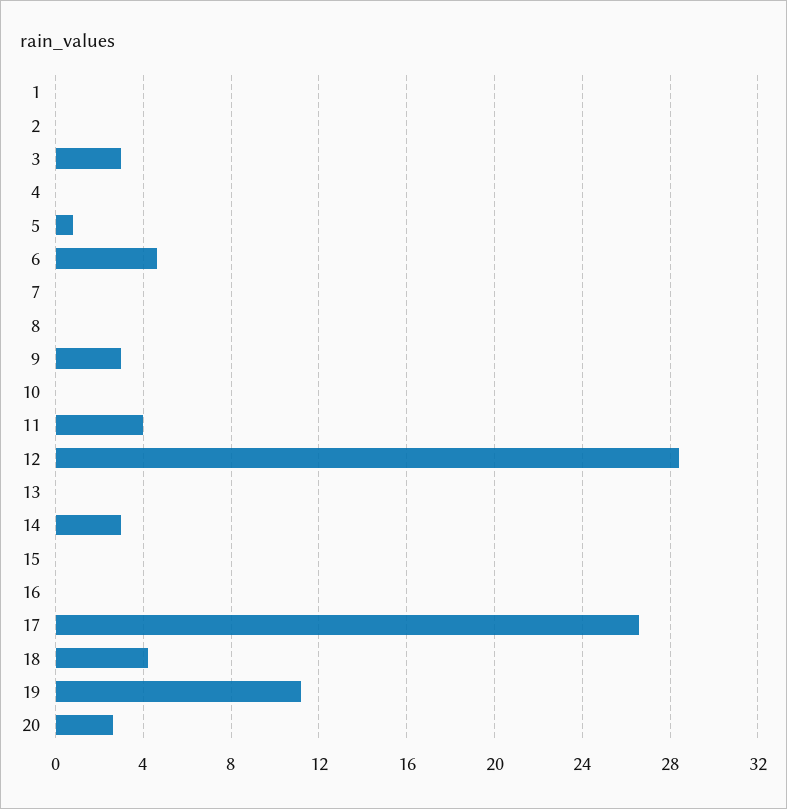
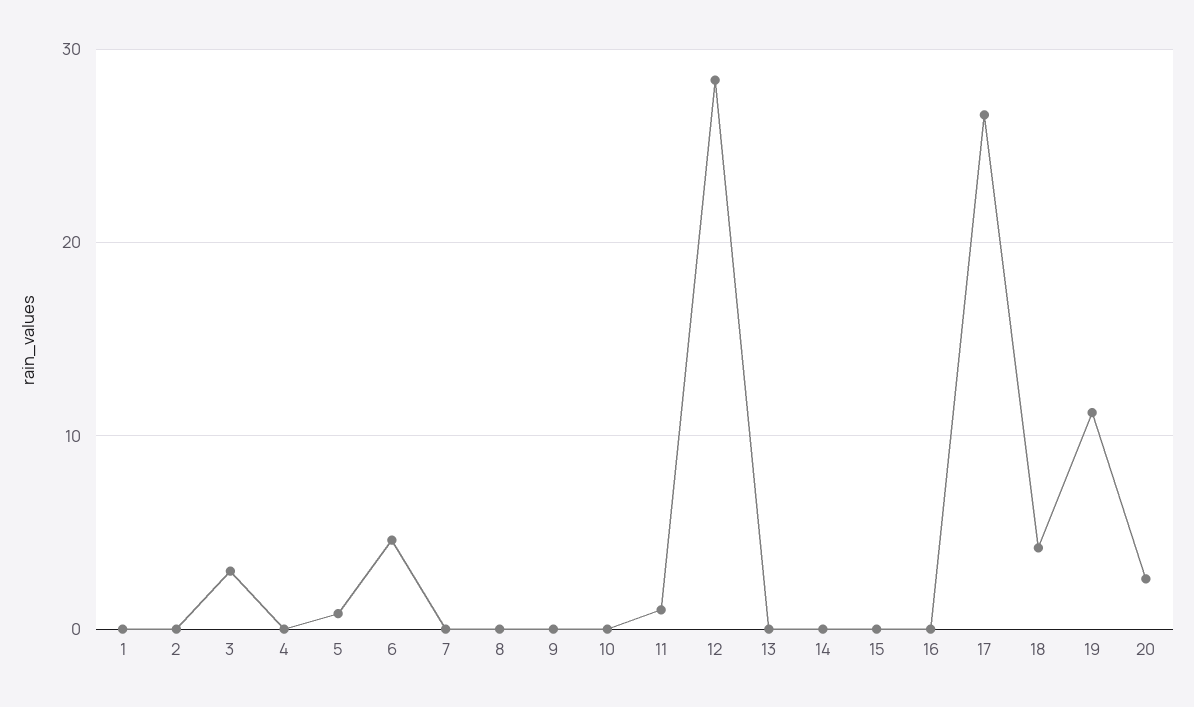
  {
    "1": 0,
    "2": 0,
    "3": 3,
    "4": 0,
    "5": 1,
    "6": 4.5,
    "7": 0,
    "8": 0,
-   "9": 3,
+   "9": 0,
    "10": 0,
-   "11": 4,
+   "11": 1,
    "12": 28.5,
    "13": 0,
-   "14": 3,
+   "14": 0,
    "15": 0,
    "16": 0,
    "17": 26.5,
    "18": 4,
    "19": 11,
    "20": 2.5
  }

